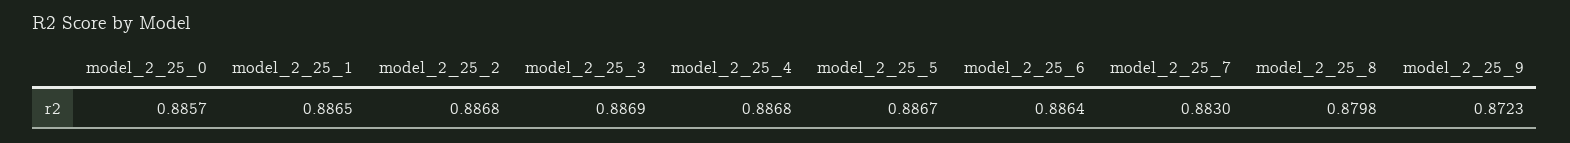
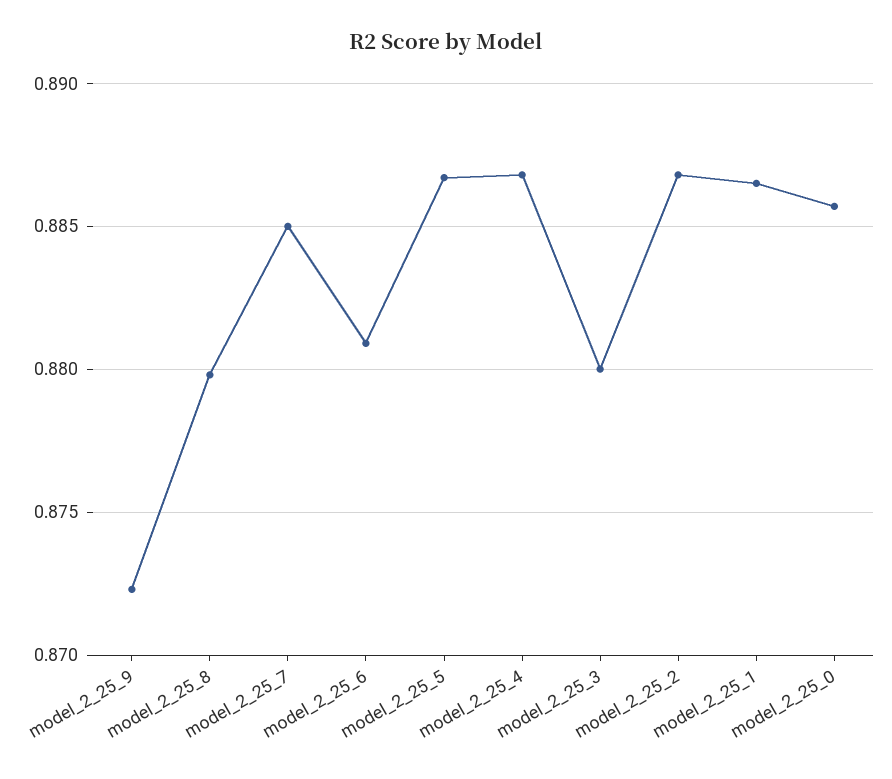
  {
    "model_2_25_0": 0.8857,
    "model_2_25_1": 0.8865,
    "model_2_25_2": 0.8868,
-   "model_2_25_3": 0.8869,
+   "model_2_25_3": 0.88,
    "model_2_25_4": 0.8868,
    "model_2_25_5": 0.8867,
-   "model_2_25_6": 0.8864,
+   "model_2_25_6": 0.881,
-   "model_2_25_7": 0.883,
+   "model_2_25_7": 0.885,
    "model_2_25_8": 0.8798,
    "model_2_25_9": 0.8723
  }

